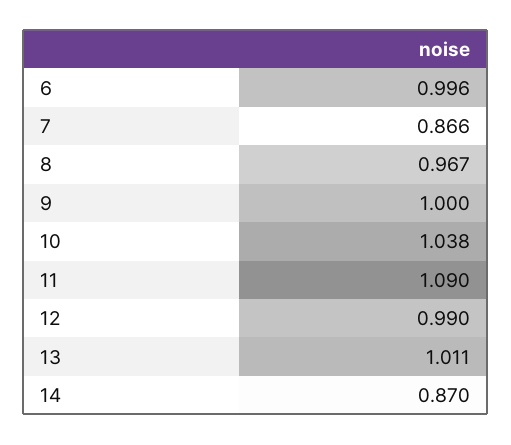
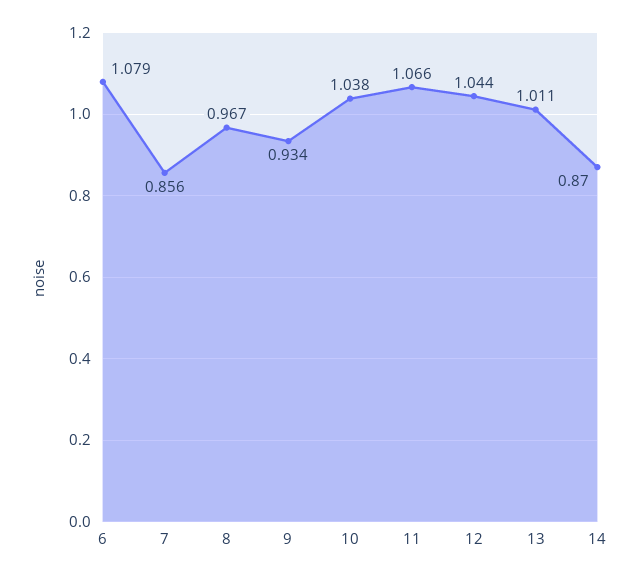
  {
-   "6": 0.996,
+   "6": 1.079,
-   "7": 0.866,
+   "7": 0.856,
    "8": 0.967,
-   "9": 1,
+   "9": 0.934,
    "10": 1.038,
-   "11": 1.09,
+   "11": 1.066,
-   "12": 0.99,
+   "12": 1.044,
    "13": 1.011,
    "14": 0.87
  }

